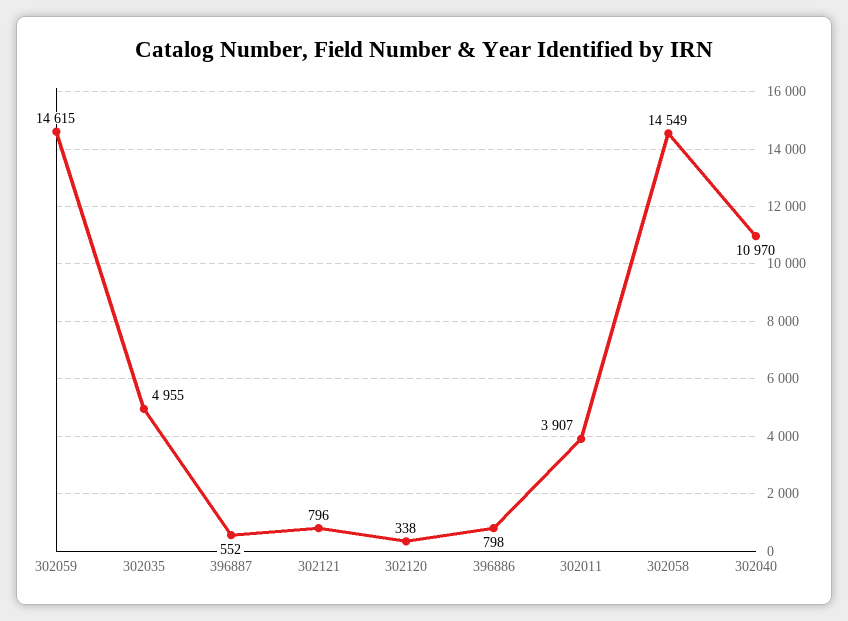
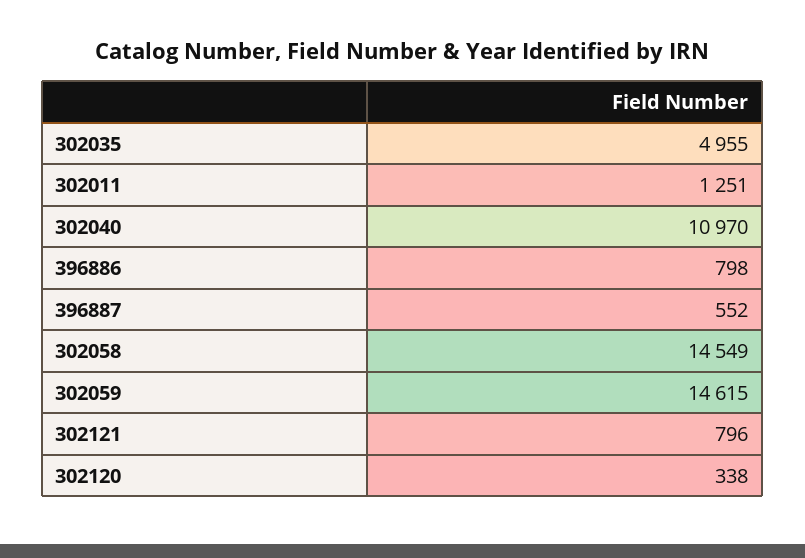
  {
    "302059": 14615,
    "302035": 4955,
    "396887": 552,
    "302121": 796,
    "302120": 338,
    "396886": 798,
-   "302011": 3907,
+   "302011": 1251,
    "302058": 14549,
    "302040": 10970
  }

